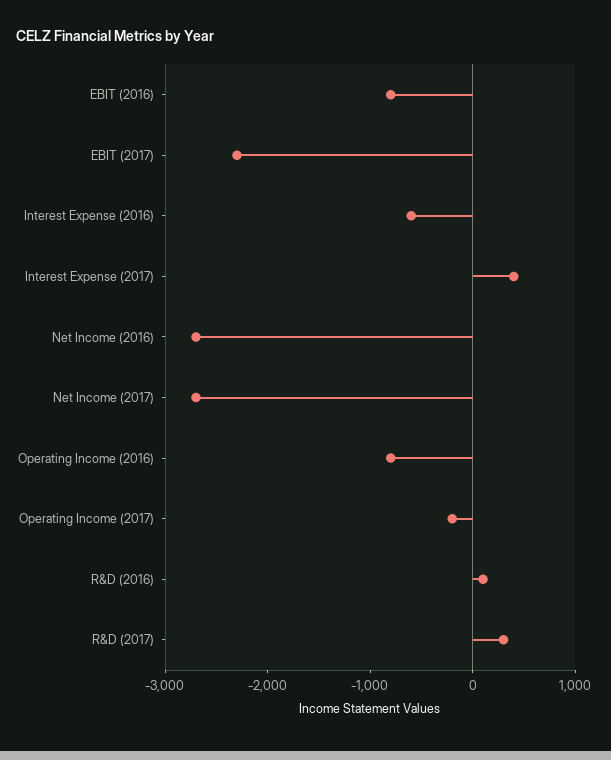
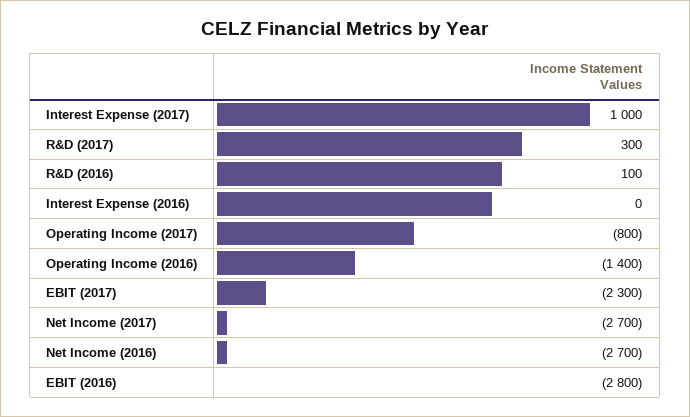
  {
-   "EBIT (2016)": -800,
+   "EBIT (2016)": -2800,
    "EBIT (2017)": -2300,
-   "Interest Expense (2016)": -600,
+   "Interest Expense (2016)": 0,
-   "Interest Expense (2017)": 400,
+   "Interest Expense (2017)": 1000,
    "Net Income (2016)": -2700,
    "Net Income (2017)": -2700,
-   "Operating Income (2016)": -800,
+   "Operating Income (2016)": -1400,
-   "Operating Income (2017)": -200,
+   "Operating Income (2017)": -800,
    "R&D (2016)": 100,
    "R&D (2017)": 300
  }

